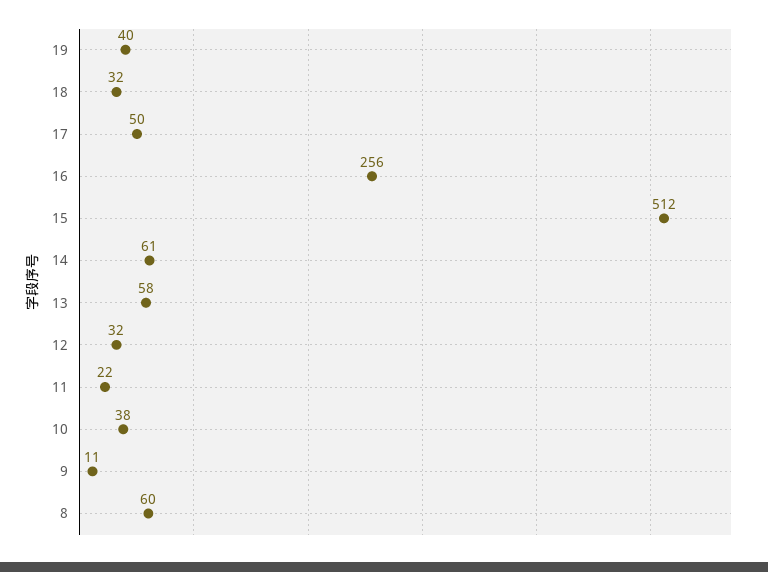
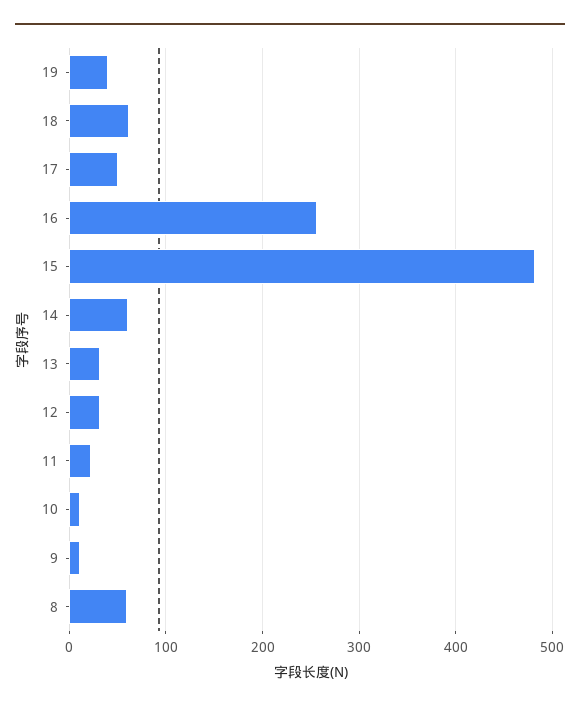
  {
    "19": 40,
-   "18": 32,
+   "18": 60,
    "17": 50,
    "16": 256,
-   "15": 512,
+   "15": 480,
    "14": 61,
-   "13": 58,
+   "13": 30,
    "12": 32,
    "11": 22,
-   "10": 38,
+   "10": 10,
    "9": 11,
    "8": 60
  }

